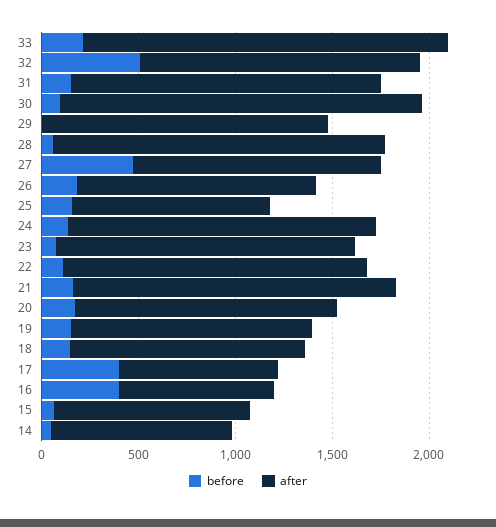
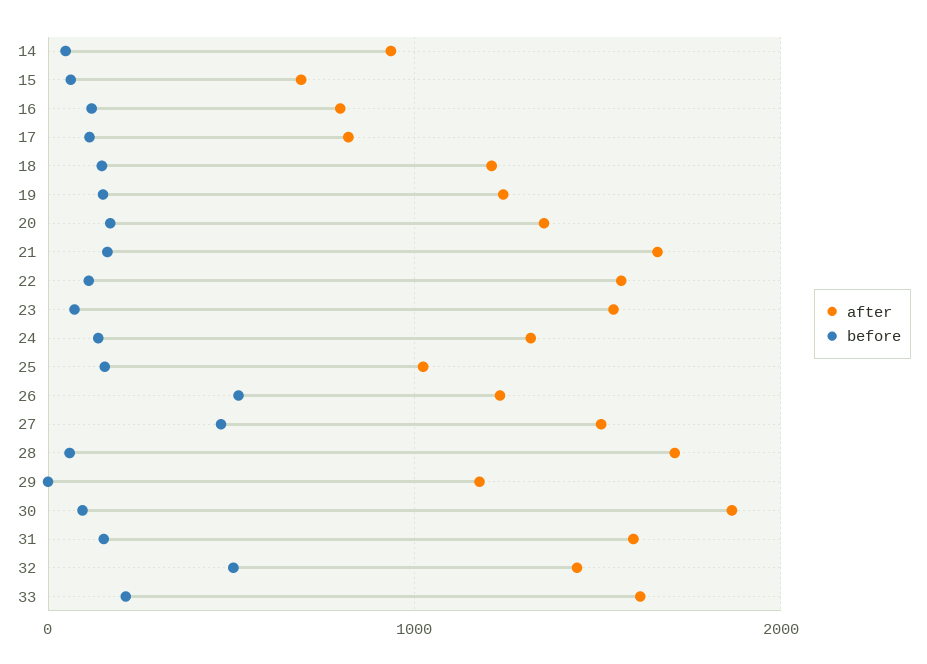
  {
    "before": {
      "33": 200,
      "32": 500,
      "31": 200,
      "30": 100,
      "29": 0,
      "28": 100,
      "27": 500,
-     "26": 200,
+     "26": 500,
      "25": 200,
      "24": 100,
      "23": 100,
      "22": 100,
      "21": 200,
      "20": 200,
      "19": 200,
      "18": 100,
-     "17": 400,
+     "17": 100,
-     "16": 400,
+     "16": 100,
      "15": 100,
      "14": 0
    },
    "after": {
-     "33": 1900,
+     "33": 1600,
      "32": 1400,
      "31": 1600,
      "30": 1900,
-     "29": 1500,
+     "29": 1200,
      "28": 1700,
-     "27": 1300,
+     "27": 1500,
      "26": 1200,
      "25": 1000,
-     "24": 1600,
+     "24": 1300,
      "23": 1500,
      "22": 1600,
      "21": 1700,
      "20": 1400,
      "19": 1200,
      "18": 1200,
      "17": 800,
      "16": 800,
-     "15": 1000,
+     "15": 700,
      "14": 900
    }
  }

